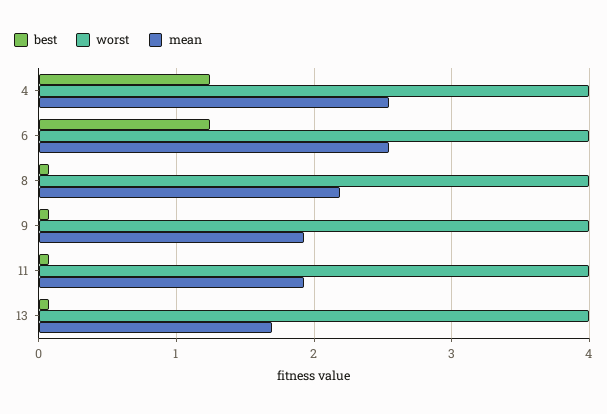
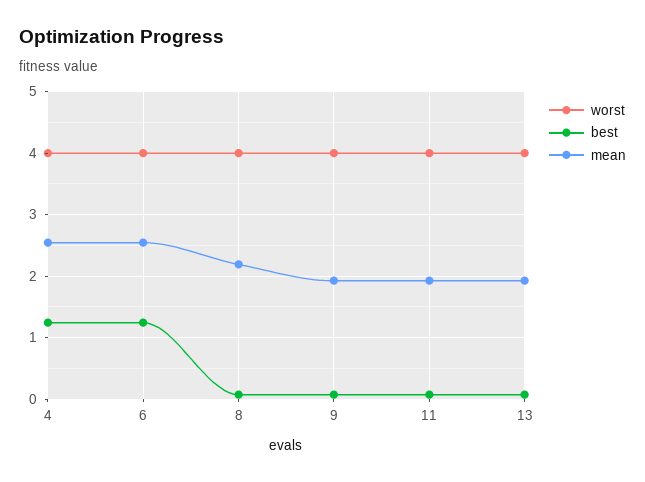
  {
    "best": {
      "4": 1.2,
      "6": 1.2,
      "8": 0.1,
      "9": 0.1,
      "11": 0.1,
      "13": 0.1
    },
    "worst": {
      "4": 4,
      "6": 4,
      "8": 4,
      "9": 4,
      "11": 4,
      "13": 4
    },
    "mean": {
      "4": 2.5,
      "6": 2.5,
      "8": 2.2,
      "9": 1.9,
      "11": 1.9,
-     "13": 1.7
+     "13": 1.9
    }
  }

